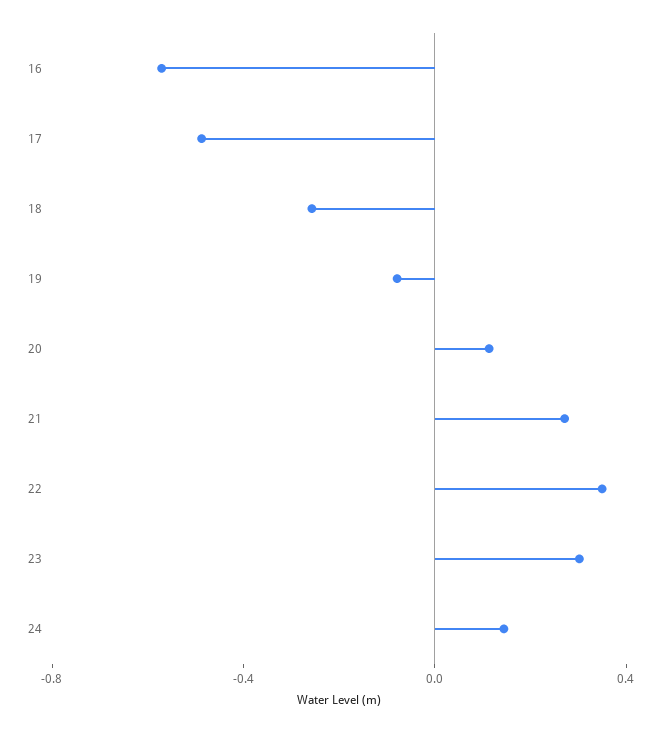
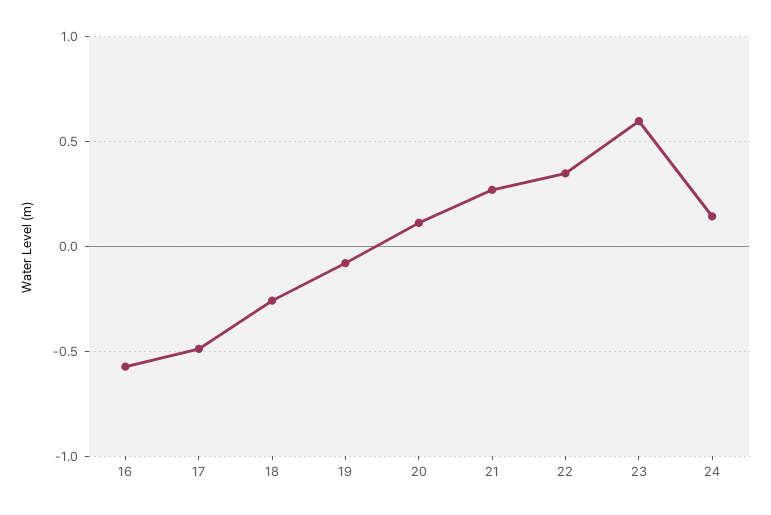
  {
    "16": -0.55,
    "17": -0.5,
    "18": -0.25,
    "19": -0.1,
    "20": 0.1,
    "21": 0.25,
    "22": 0.35,
-   "23": 0.3,
+   "23": 0.6,
    "24": 0.15
  }

